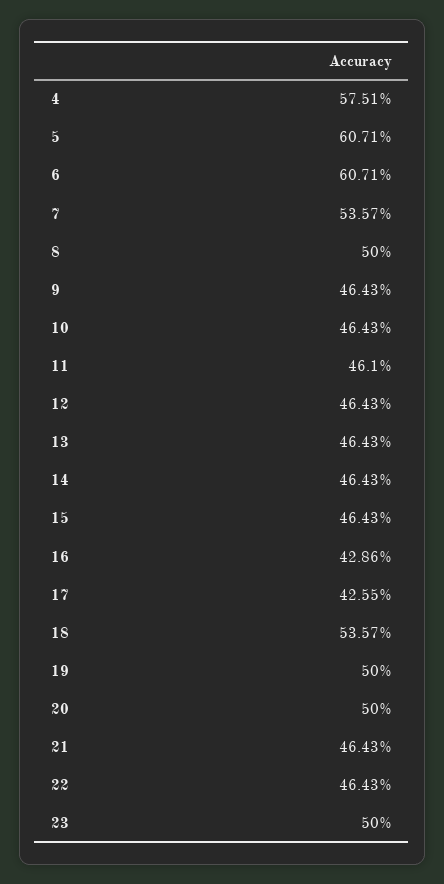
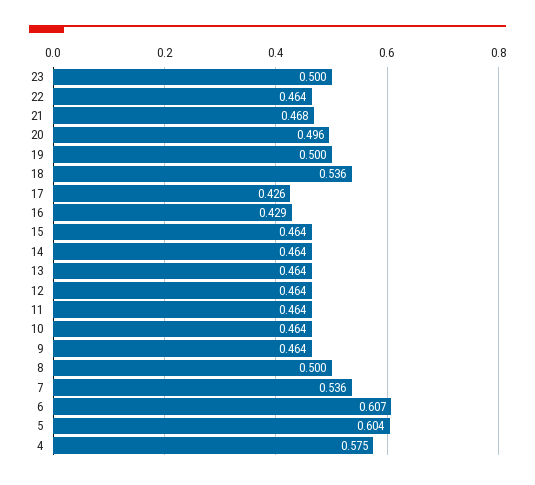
  {
    "4": 0.5751,
-   "5": 0.6071,
+   "5": 0.604,
    "6": 0.6071,
    "7": 0.5357,
    "8": 0.5,
    "9": 0.4643,
    "10": 0.4643,
-   "11": 0.461,
+   "11": 0.464,
    "12": 0.4643,
    "13": 0.4643,
    "14": 0.4643,
    "15": 0.4643,
    "16": 0.4286,
    "17": 0.4255,
    "18": 0.5357,
    "19": 0.5,
-   "20": 0.5,
+   "20": 0.496,
-   "21": 0.4643,
+   "21": 0.468,
    "22": 0.4643,
    "23": 0.5
  }

